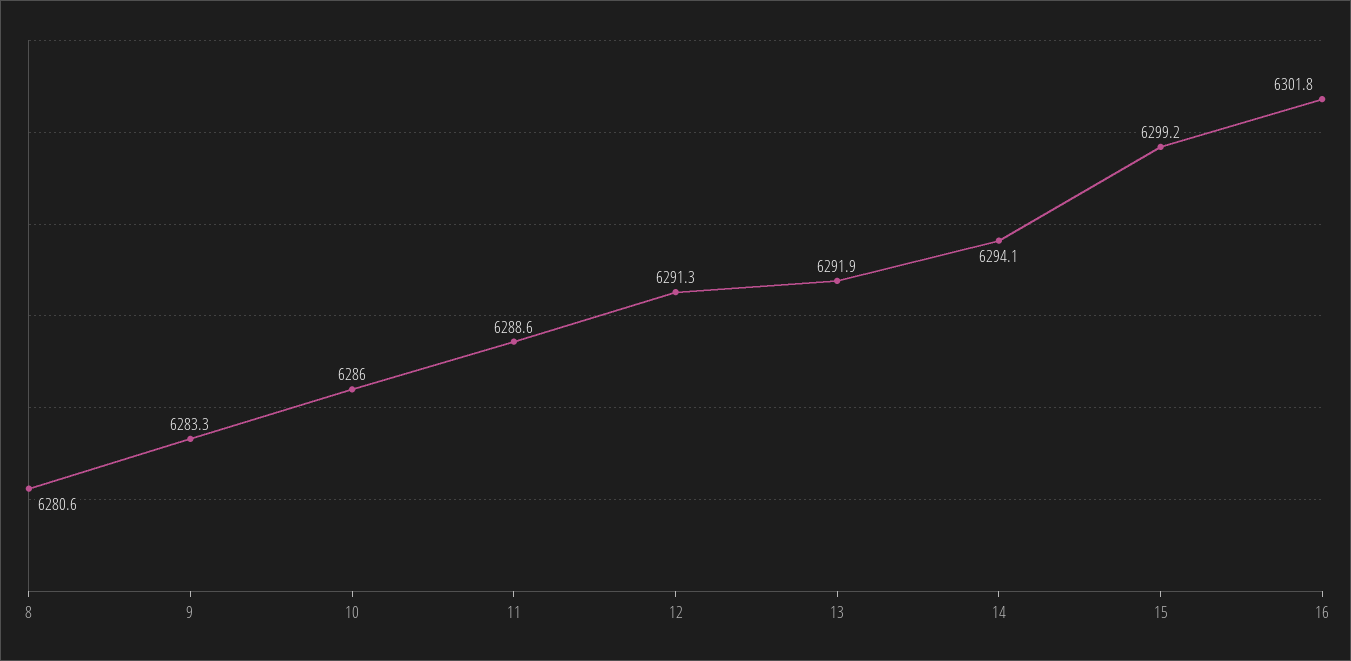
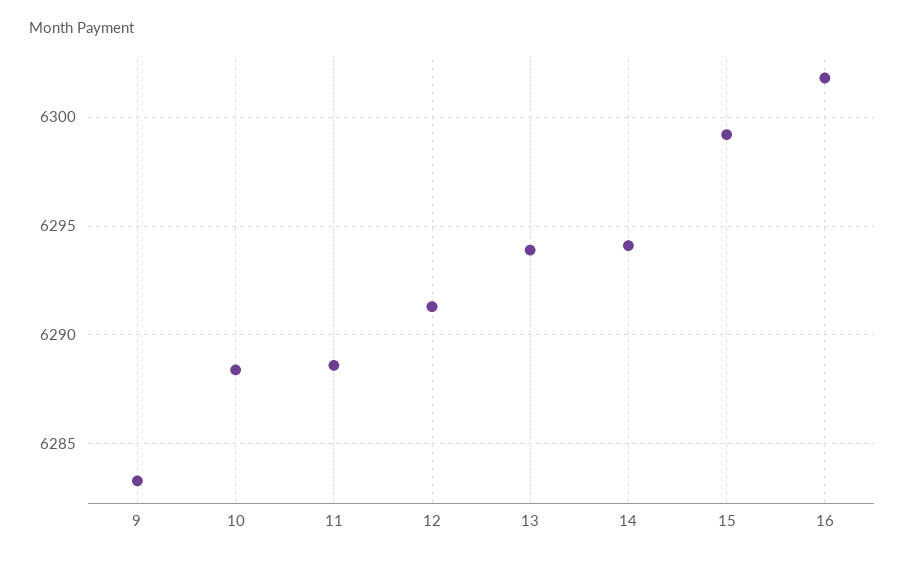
  {
-   "8": 6280.6,
    "9": 6283.3,
-   "10": 6286,
+   "10": 6288.5,
    "11": 6288.6,
    "12": 6291.3,
-   "13": 6291.9,
+   "13": 6294,
    "14": 6294.1,
    "15": 6299.2,
    "16": 6301.8
  }

